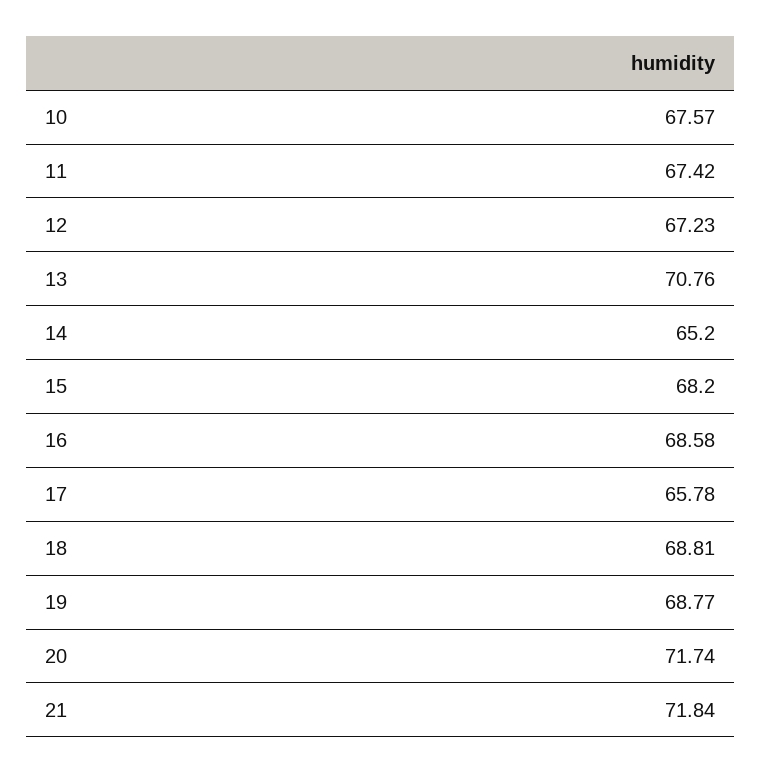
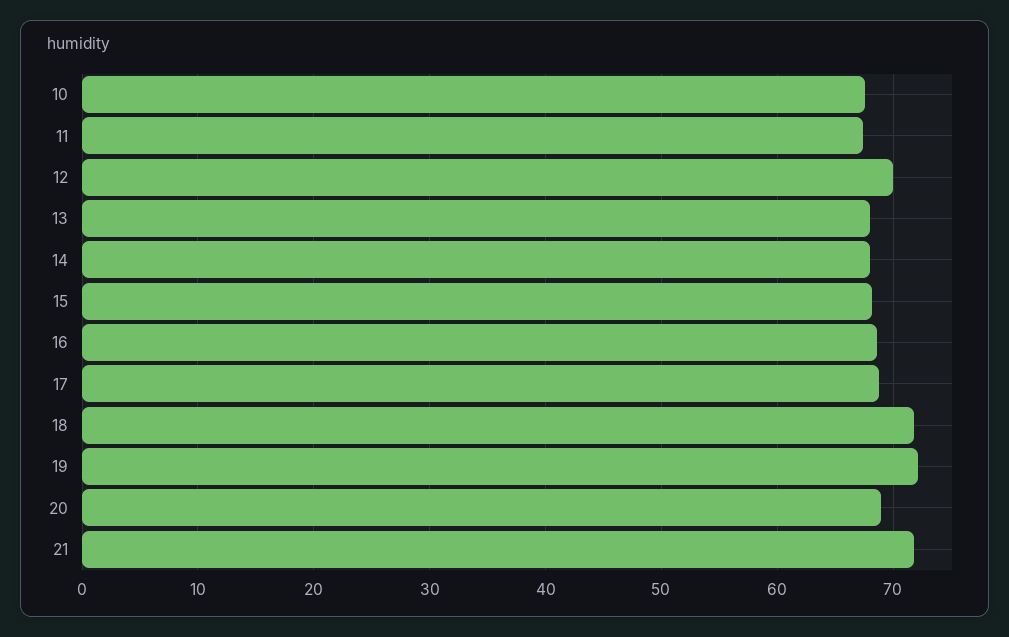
  {
    "10": 67.57,
    "11": 67.42,
-   "12": 67.23,
+   "12": 70,
-   "13": 70.76,
+   "13": 68,
-   "14": 65.2,
+   "14": 68,
    "15": 68.2,
    "16": 68.58,
-   "17": 65.78,
+   "17": 69,
-   "18": 68.81,
+   "18": 72,
-   "19": 68.77,
+   "19": 72,
-   "20": 71.74,
+   "20": 69,
    "21": 71.84
  }

